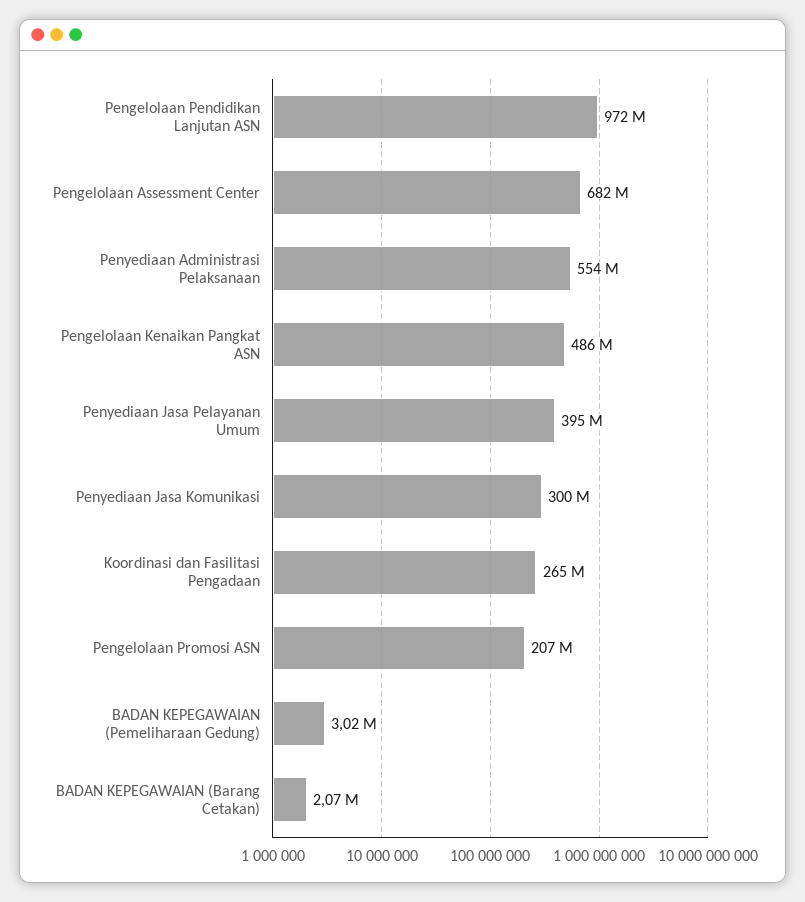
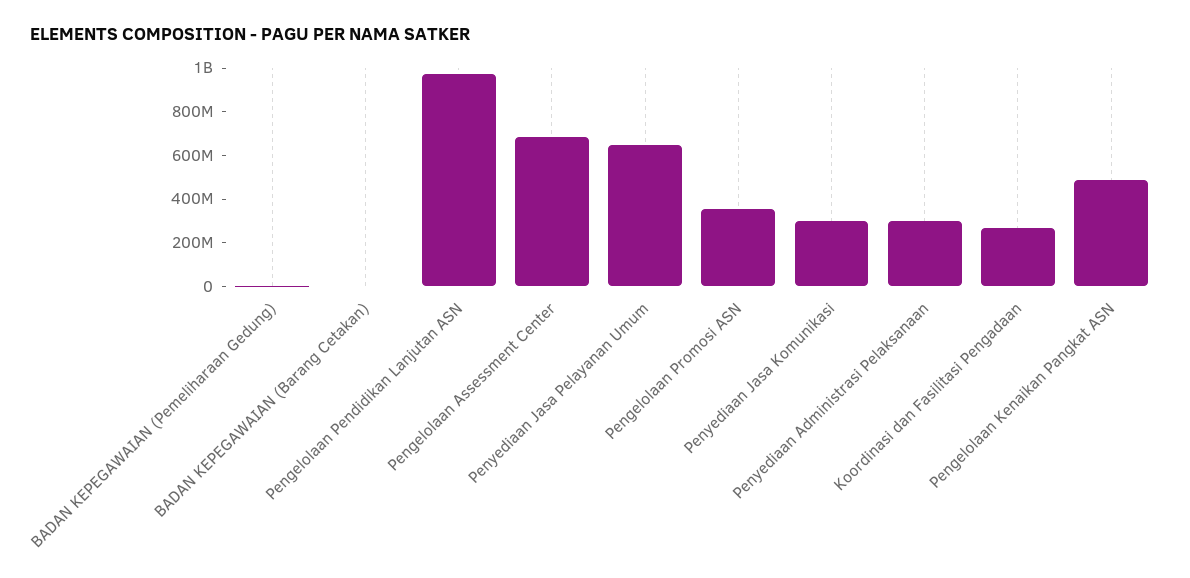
  {
    "Pengelolaan Pendidikan Lanjutan ASN": 972000000,
    "Pengelolaan Assessment Center": 682000000,
-   "Penyediaan Administrasi Pelaksanaan": 554000000,
+   "Penyediaan Administrasi Pelaksanaan": 300000000,
    "Pengelolaan Kenaikan Pangkat ASN": 486000000,
-   "Penyediaan Jasa Pelayanan Umum": 395000000,
+   "Penyediaan Jasa Pelayanan Umum": 650000000,
    "Penyediaan Jasa Komunikasi": 300000000,
    "Koordinasi dan Fasilitasi Pengadaan": 265000000,
-   "Pengelolaan Promosi ASN": 207000000,
+   "Pengelolaan Promosi ASN": 350000000,
    "BADAN KEPEGAWAIAN (Pemeliharaan Gedung)": 3020000,
    "BADAN KEPEGAWAIAN (Barang Cetakan)": 2070000
  }

